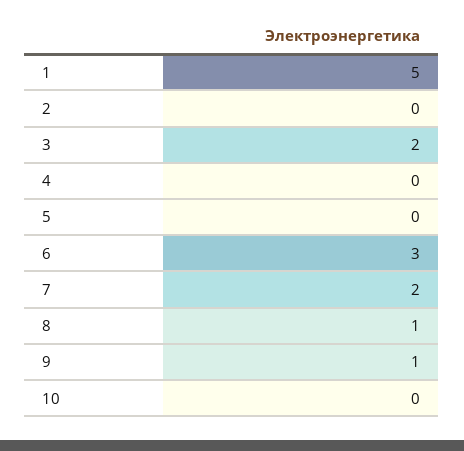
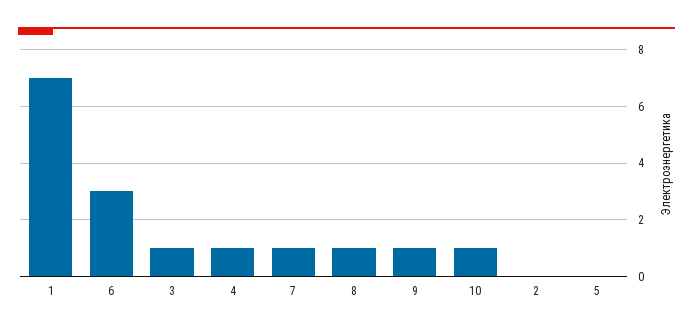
  {
-   "1": 5,
+   "1": 7,
    "2": 0,
-   "3": 2,
+   "3": 1,
-   "4": 0,
+   "4": 1,
    "5": 0,
    "6": 3,
-   "7": 2,
+   "7": 1,
    "8": 1,
    "9": 1,
-   "10": 0
+   "10": 1
  }

